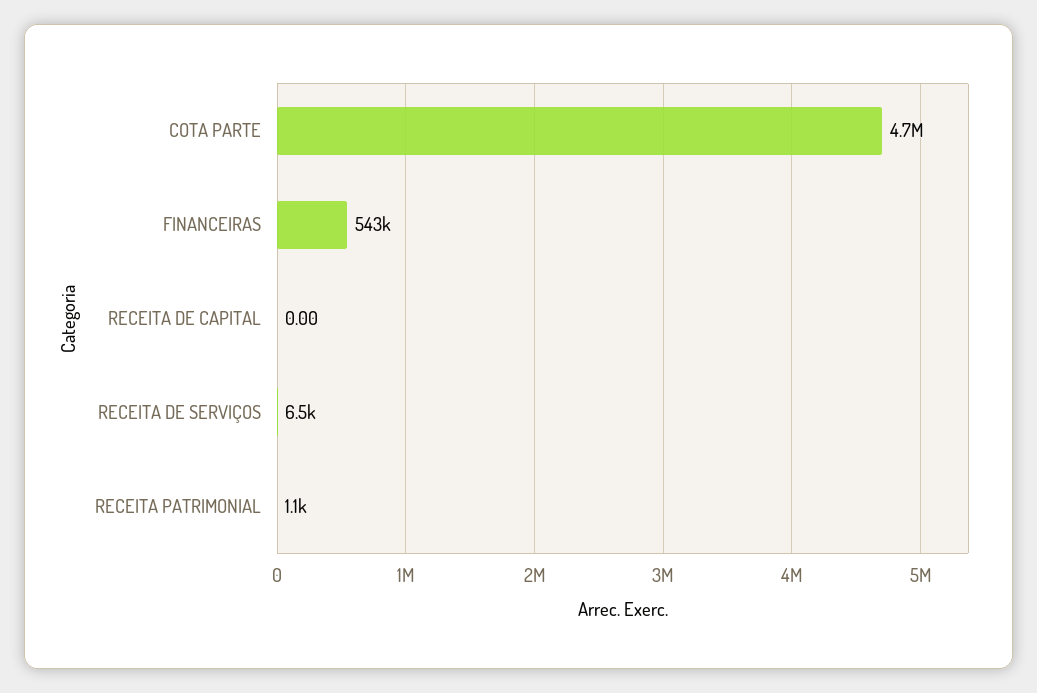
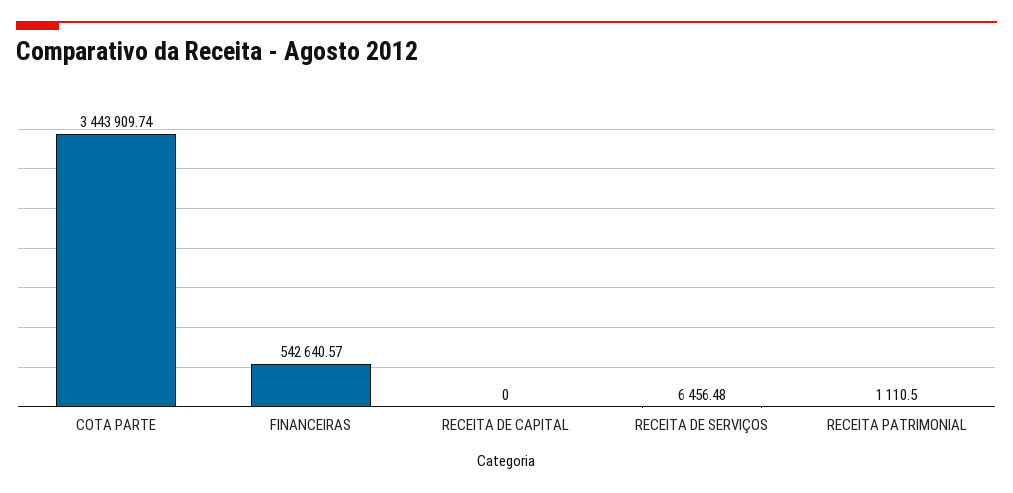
  {
-   "COTA PARTE": 4700000,
+   "COTA PARTE": 3443909.74,
    "FINANCEIRAS": 542640.57,
    "RECEITA DE CAPITAL": 0,
    "RECEITA DE SERVIÇOS": 6456.48,
    "RECEITA PATRIMONIAL": 1110.5
  }

